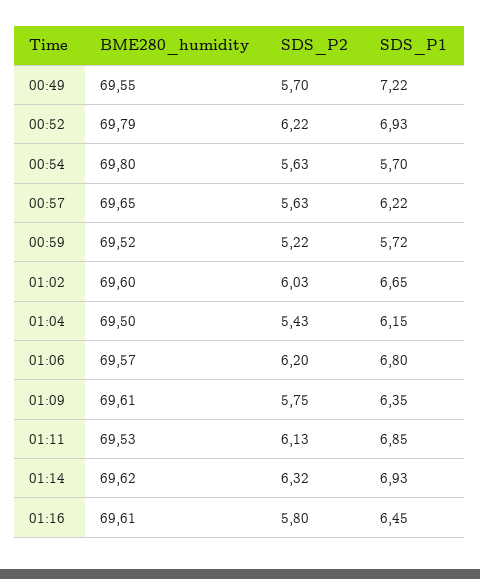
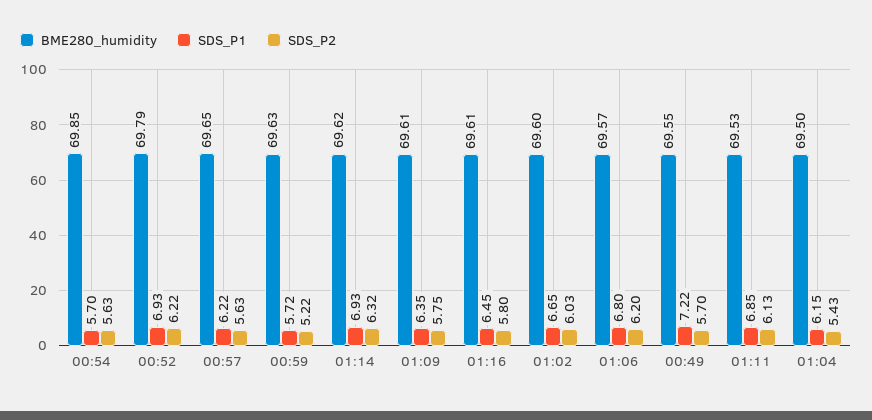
  {
    "BME280_humidity": {
      "00:49": 69.55,
      "00:52": 69.79,
-     "00:54": 69.8,
+     "00:54": 69.85,
      "00:57": 69.65,
-     "00:59": 69.52,
+     "00:59": 69.63,
      "01:02": 69.6,
      "01:04": 69.5,
      "01:06": 69.57,
      "01:09": 69.61,
      "01:11": 69.53,
      "01:14": 69.62,
      "01:16": 69.61
    },
    "SDS_P2": {
      "00:49": 5.7,
      "00:52": 6.22,
      "00:54": 5.63,
      "00:57": 5.63,
      "00:59": 5.22,
      "01:02": 6.03,
      "01:04": 5.43,
      "01:06": 6.2,
      "01:09": 5.75,
      "01:11": 6.13,
      "01:14": 6.32,
      "01:16": 5.8
    },
    "SDS_P1": {
      "00:49": 7.22,
      "00:52": 6.93,
      "00:54": 5.7,
      "00:57": 6.22,
      "00:59": 5.72,
      "01:02": 6.65,
      "01:04": 6.15,
      "01:06": 6.8,
      "01:09": 6.35,
      "01:11": 6.85,
      "01:14": 6.93,
      "01:16": 6.45
    }
  }

